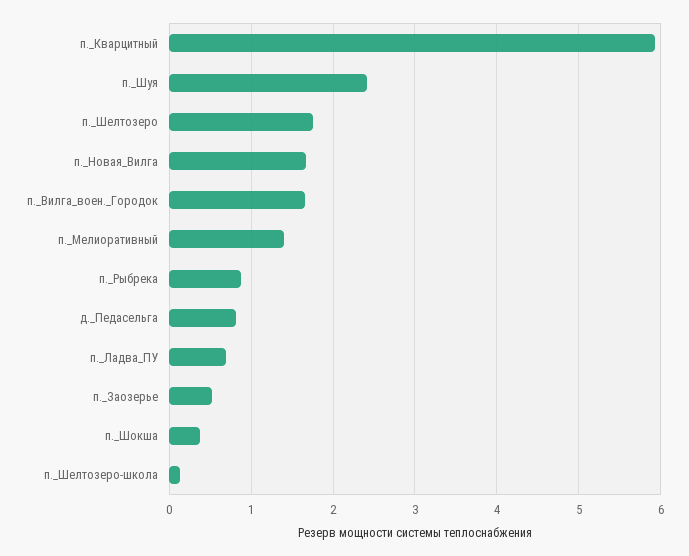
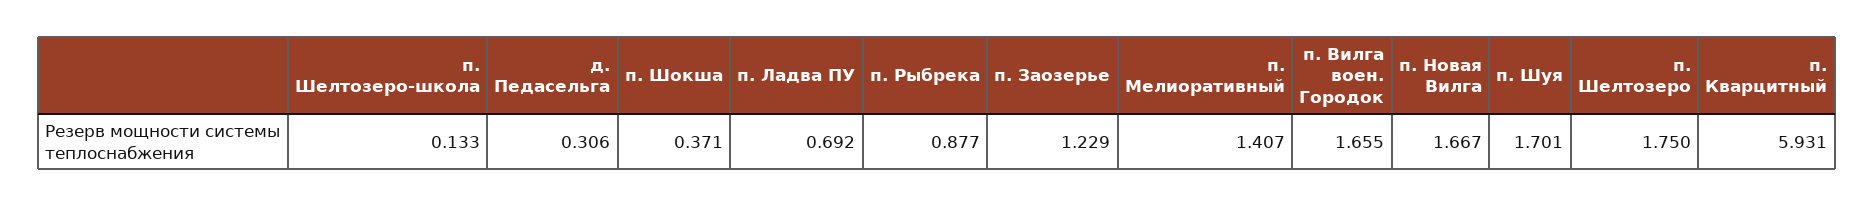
  {
    "п._Кварцитный": 5.931,
-   "п._Шуя": 2.4,
+   "п._Шуя": 1.701,
    "п._Шелтозеро": 1.75,
    "п._Новая_Вилга": 1.667,
    "п._Вилга_воен._Городок": 1.655,
    "п._Мелиоративный": 1.407,
    "п._Рыбрека": 0.877,
-   "д._Педасельга": 0.8,
+   "д._Педасельга": 0.306,
    "п._Ладва_ПУ": 0.692,
-   "п._Заозерье": 0.5,
+   "п._Заозерье": 1.229,
    "п._Шокша": 0.371,
    "п._Шелтозеро-школа": 0.133
  }

